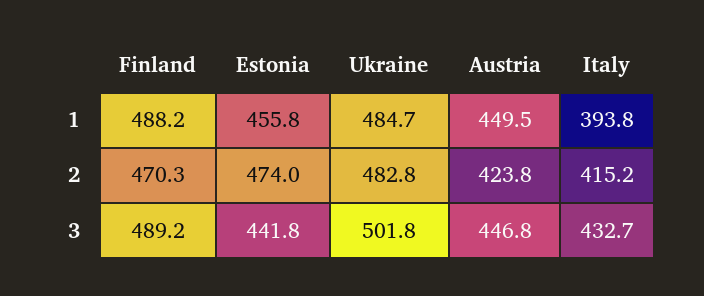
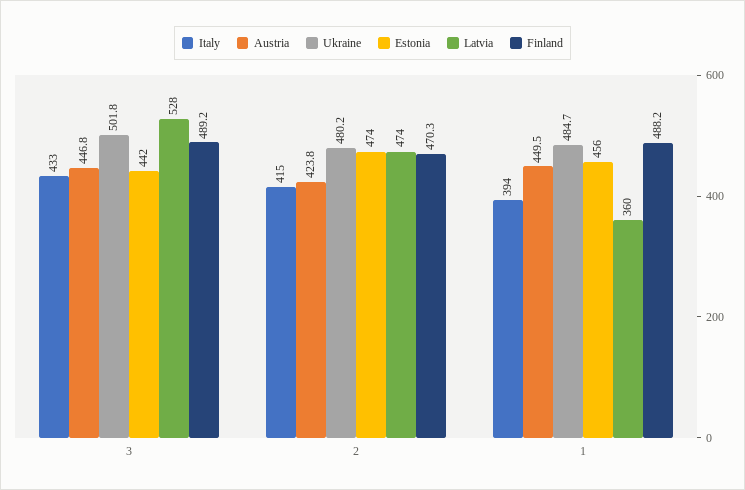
  {
    "Finland": {
      "1": 488.2,
      "2": 470.3,
      "3": 489.2
    },
    "Estonia": {
      "1": 455.8,
      "2": 474,
      "3": 441.8
    },
    "Ukraine": {
      "1": 484.7,
-     "2": 482.8,
+     "2": 480.2,
      "3": 501.8
    },
    "Austria": {
      "1": 449.5,
      "2": 423.8,
      "3": 446.8
    },
    "Italy": {
      "1": 393.8,
      "2": 415.2,
      "3": 432.7
-   }
+   },
+   "Latvia": {
+     "3": 528,
+     "2": 474,
+     "1": 360
+   }
  }

